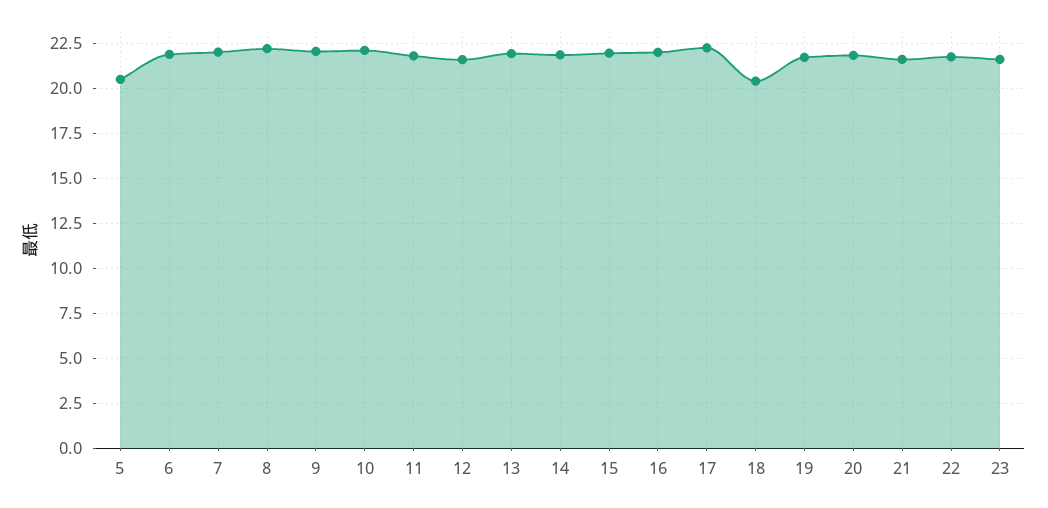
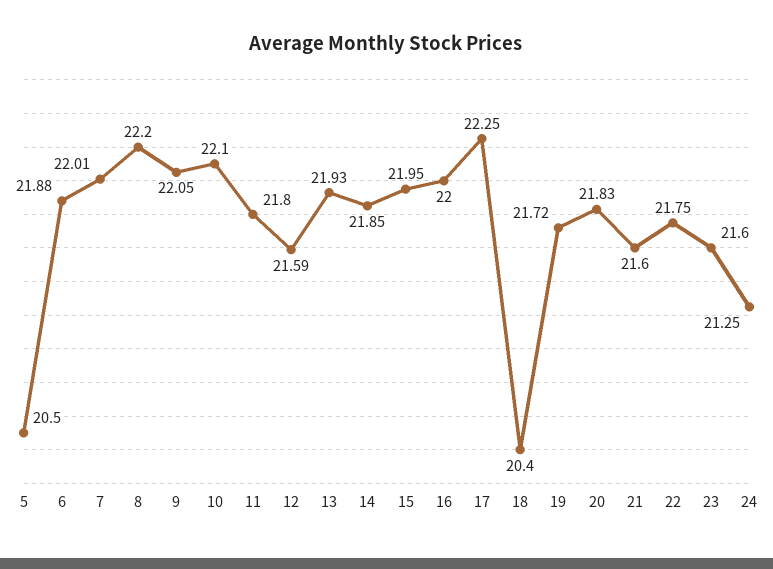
  {
    "5": 20.5,
    "6": 21.88,
    "7": 22.01,
    "8": 22.2,
    "9": 22.05,
    "10": 22.1,
    "11": 21.8,
    "12": 21.59,
    "13": 21.93,
    "14": 21.85,
    "15": 21.95,
    "16": 22,
    "17": 22.25,
    "18": 20.4,
    "19": 21.72,
    "20": 21.83,
    "21": 21.6,
    "22": 21.75,
-   "23": 21.6
+   "23": 21.6,
+   "24": 21.25
  }

